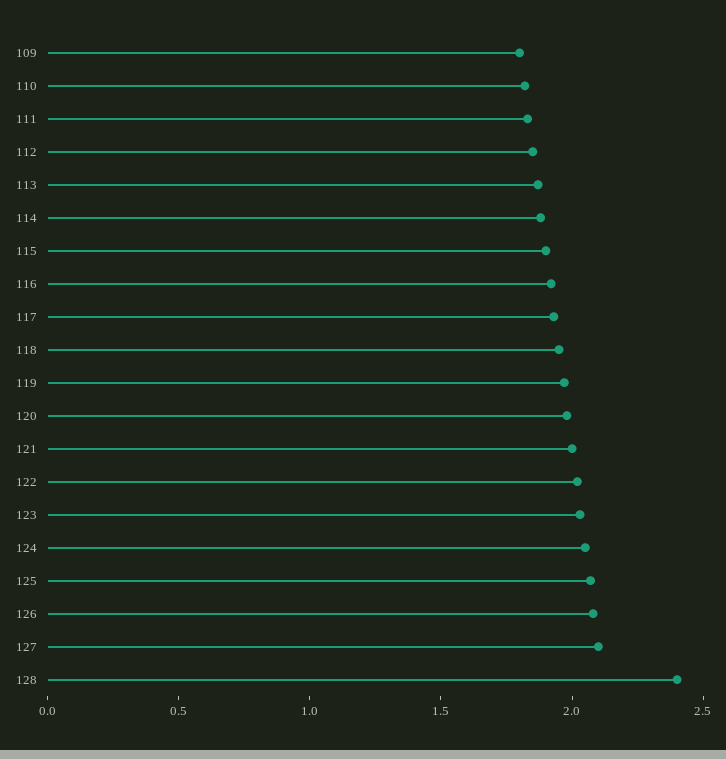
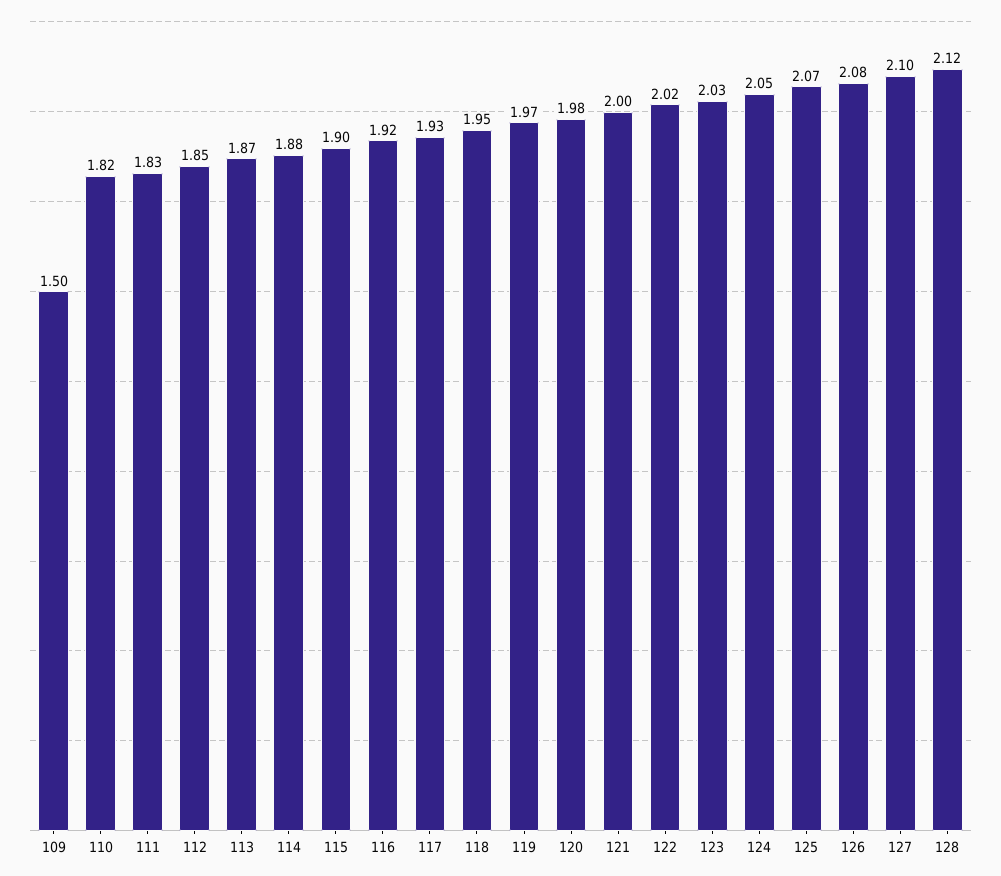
  {
-   "109": 1.8,
+   "109": 1.5,
    "110": 1.82,
    "111": 1.83,
    "112": 1.85,
    "113": 1.87,
    "114": 1.88,
    "115": 1.9,
    "116": 1.92,
    "117": 1.93,
    "118": 1.95,
    "119": 1.97,
    "120": 1.98,
    "121": 2,
    "122": 2.02,
    "123": 2.03,
    "124": 2.05,
    "125": 2.07,
    "126": 2.08,
    "127": 2.1,
-   "128": 2.4
+   "128": 2.12
  }

